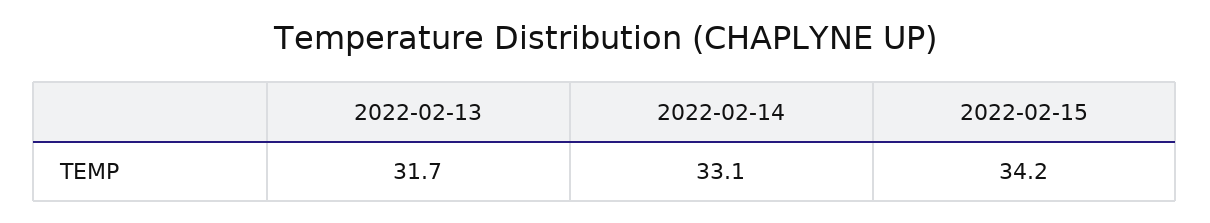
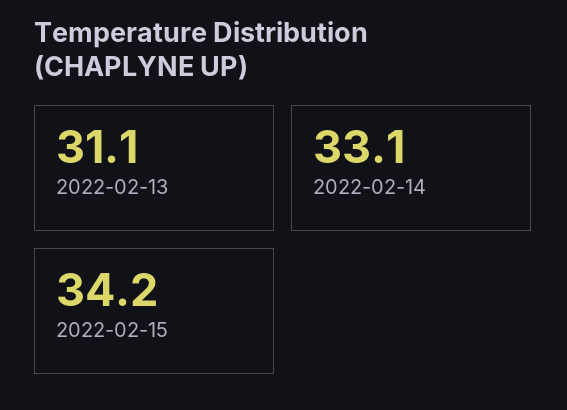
  {
-   "2022-02-13": 31.7,
+   "2022-02-13": 31.1,
    "2022-02-14": 33.1,
    "2022-02-15": 34.2
  }

